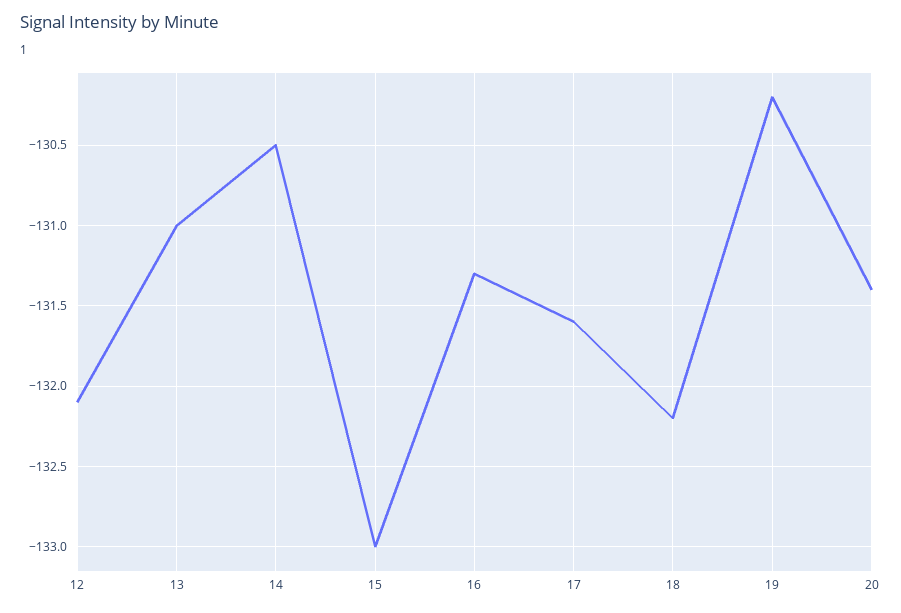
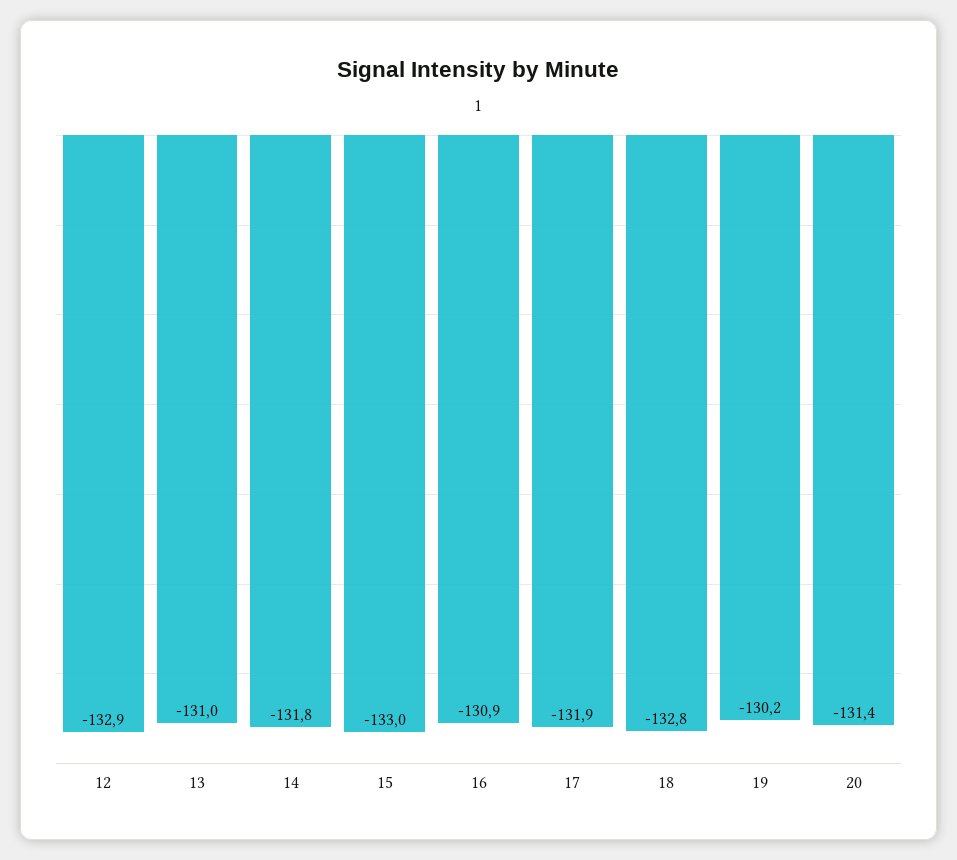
  {
-   "12": -132.1,
+   "12": -132.9,
    "13": -131,
-   "14": -130.5,
+   "14": -131.8,
    "15": -133,
-   "16": -131.3,
+   "16": -130.9,
-   "17": -131.6,
+   "17": -131.9,
-   "18": -132.2,
+   "18": -132.8,
    "19": -130.2,
    "20": -131.4
  }

